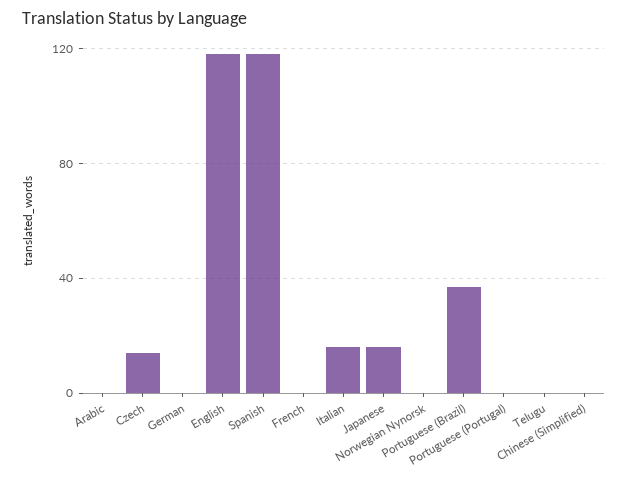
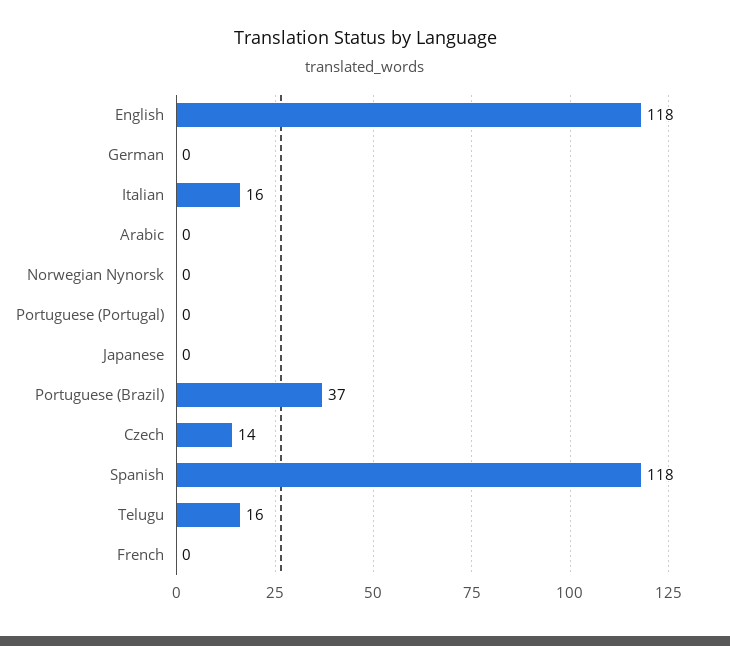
  {
    "Arabic": 0,
    "Czech": 14,
    "German": 0,
    "English": 118,
    "Spanish": 118,
    "French": 0,
    "Italian": 16,
-   "Japanese": 15,
+   "Japanese": 0,
    "Norwegian Nynorsk": 0,
    "Portuguese (Brazil)": 37,
    "Portuguese (Portugal)": 0,
-   "Telugu": 0,
+   "Telugu": 16
-   "Chinese (Simplified)": 0
  }

